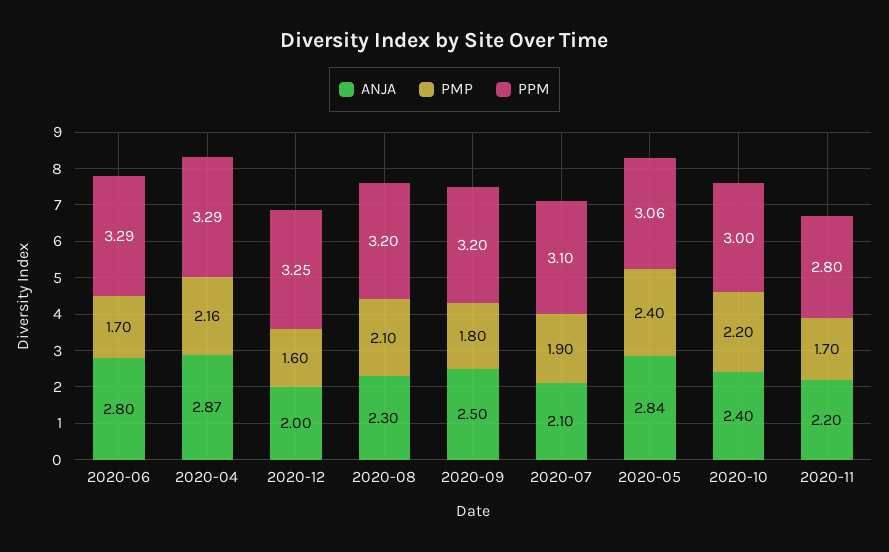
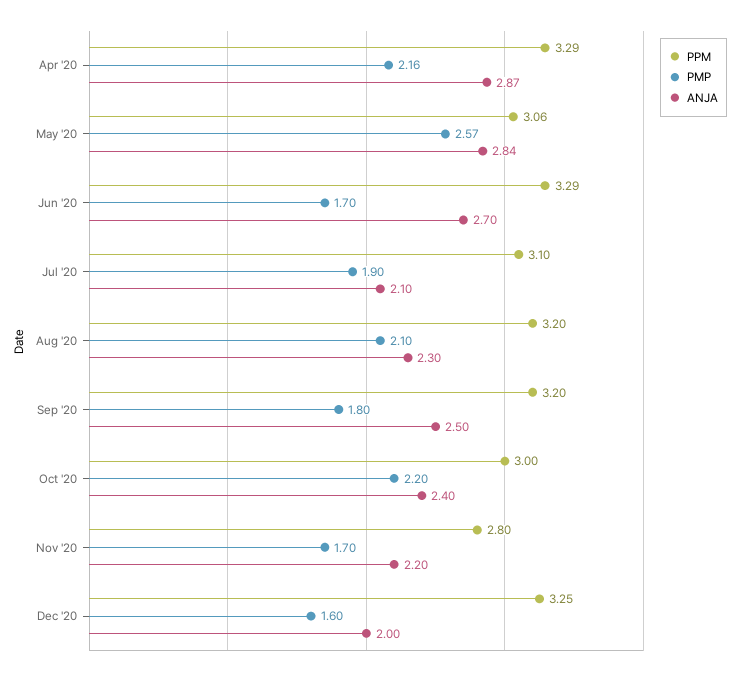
  {
    "ANJA": {
-     "2020-06": 2.8,
+     "2020-06": 2.7,
      "2020-04": 2.87,
      "2020-12": 2,
      "2020-08": 2.3,
      "2020-09": 2.5,
      "2020-07": 2.1,
      "2020-05": 2.84,
      "2020-10": 2.4,
      "2020-11": 2.2
    },
    "PMP": {
      "2020-06": 1.7,
      "2020-04": 2.16,
      "2020-12": 1.6,
      "2020-08": 2.1,
      "2020-09": 1.8,
      "2020-07": 1.9,
-     "2020-05": 2.4,
+     "2020-05": 2.57,
      "2020-10": 2.2,
      "2020-11": 1.7
    },
    "PPM": {
      "2020-06": 3.29,
      "2020-04": 3.29,
      "2020-12": 3.25,
      "2020-08": 3.2,
      "2020-09": 3.2,
      "2020-07": 3.1,
      "2020-05": 3.06,
      "2020-10": 3,
      "2020-11": 2.8
    }
  }

